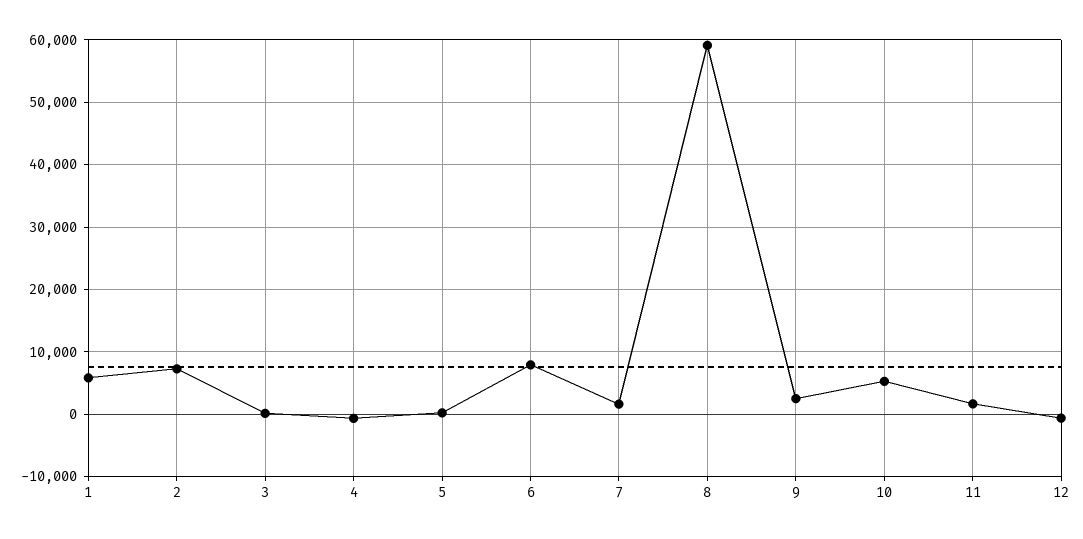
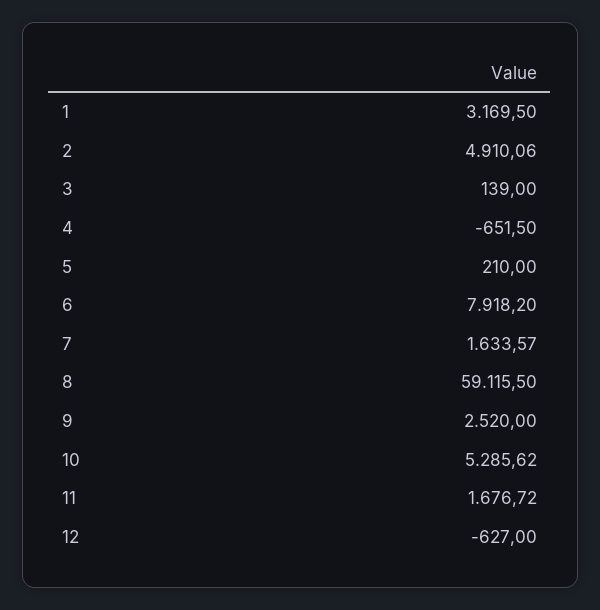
  {
-   "1": 6000,
+   "1": 3169.5,
-   "2": 7000,
+   "2": 4910.06,
    "3": 139,
    "4": -651.5,
    "5": 210,
    "6": 7918.2,
    "7": 1633.57,
    "8": 59115.5,
    "9": 2520,
    "10": 5285.62,
    "11": 1676.72,
    "12": -627
  }

